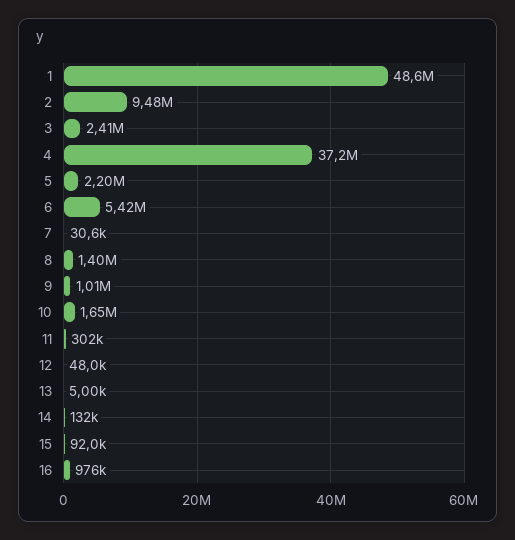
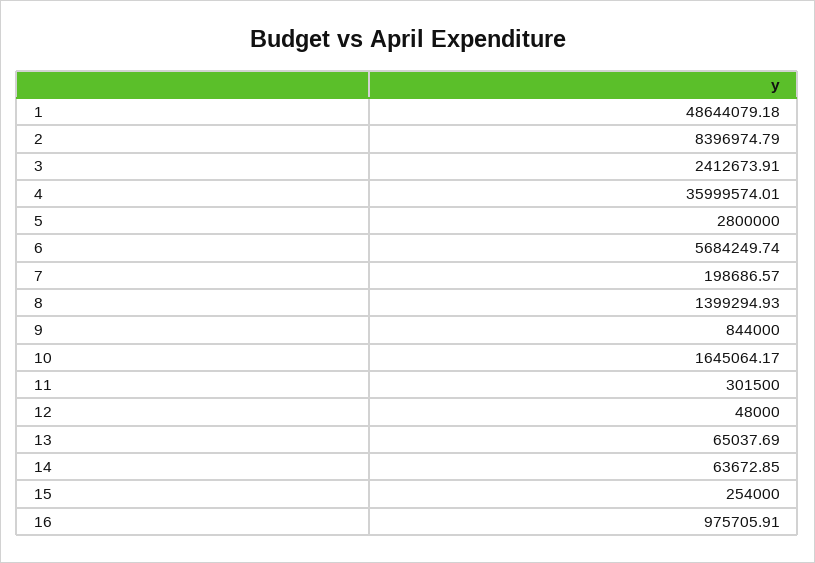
  {
    "1": 48644079.18,
-   "2": 9480000,
+   "2": 8396974.79,
    "3": 2412673.91,
-   "4": 37200000,
+   "4": 35999574.01,
-   "5": 2200000,
+   "5": 2800000,
-   "6": 5420000,
+   "6": 5684249.74,
-   "7": 30600,
+   "7": 198686.57,
    "8": 1399294.93,
-   "9": 1010000,
+   "9": 844000,
    "10": 1645064.17,
    "11": 301500,
    "12": 48000,
-   "13": 5000,
+   "13": 65037.69,
-   "14": 132000,
+   "14": 63672.85,
-   "15": 92000,
+   "15": 254000,
    "16": 975705.91
  }

